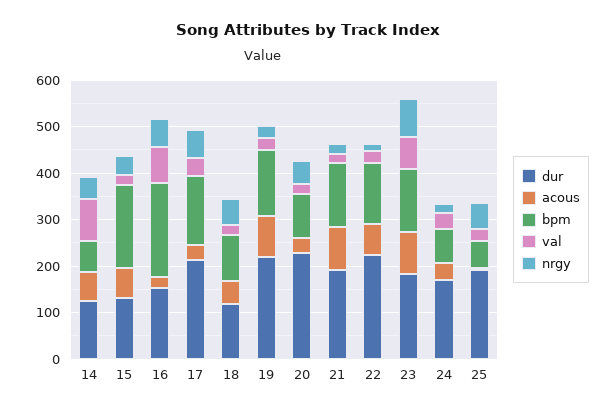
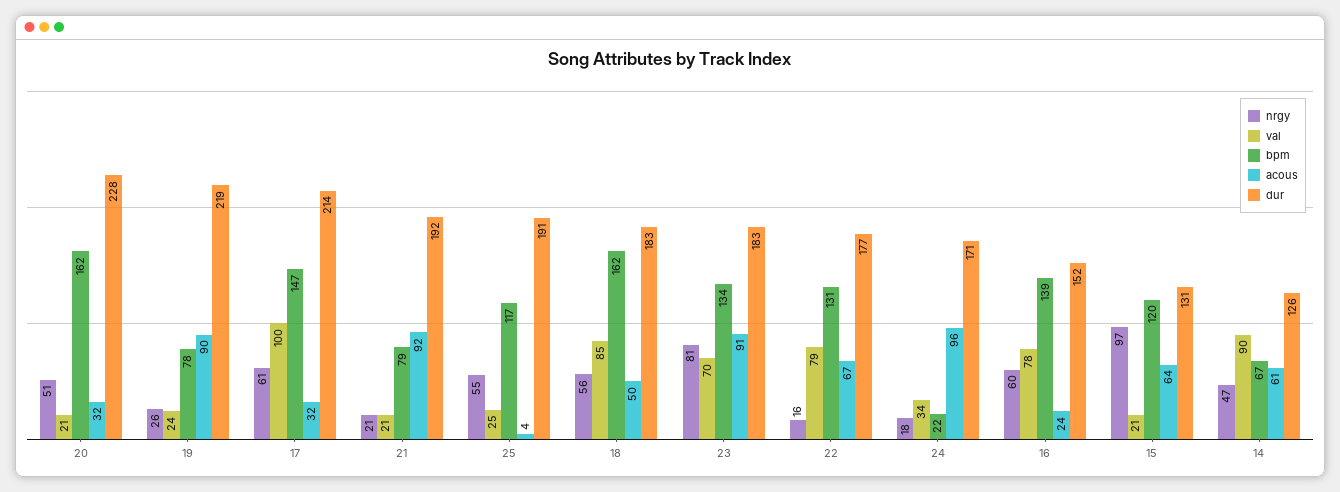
  {
    "dur": {
      "14": 126,
      "15": 131,
      "16": 152,
      "17": 214,
-     "18": 120,
+     "18": 183,
      "19": 219,
      "20": 228,
      "21": 192,
-     "22": 220,
+     "22": 177,
      "23": 183,
      "24": 171,
      "25": 191
    },
    "acous": {
      "14": 61,
      "15": 64,
      "16": 24,
      "17": 32,
      "18": 50,
      "19": 90,
      "20": 32,
      "21": 92,
      "22": 67,
      "23": 91,
-     "24": 40,
+     "24": 96,
      "25": 4
    },
    "bpm": {
      "14": 67,
-     "15": 180,
+     "15": 120,
-     "16": 200,
+     "16": 139,
      "17": 147,
-     "18": 100,
+     "18": 162,
-     "19": 140,
+     "19": 78,
-     "20": 100,
+     "20": 162,
-     "21": 140,
+     "21": 79,
      "22": 131,
      "23": 134,
-     "24": 80,
+     "24": 22,
-     "25": 60
+     "25": 117
    },
    "val": {
      "14": 90,
      "15": 21,
      "16": 78,
-     "17": 40,
+     "17": 100,
-     "18": 20,
+     "18": 85,
      "19": 24,
      "20": 21,
      "21": 21,
-     "22": 20,
+     "22": 79,
      "23": 70,
      "24": 34,
      "25": 25
    },
    "nrgy": {
      "14": 47,
-     "15": 40,
+     "15": 97,
      "16": 60,
      "17": 61,
      "18": 56,
      "19": 26,
      "20": 51,
      "21": 21,
      "22": 16,
      "23": 81,
      "24": 18,
      "25": 55
    }
  }

